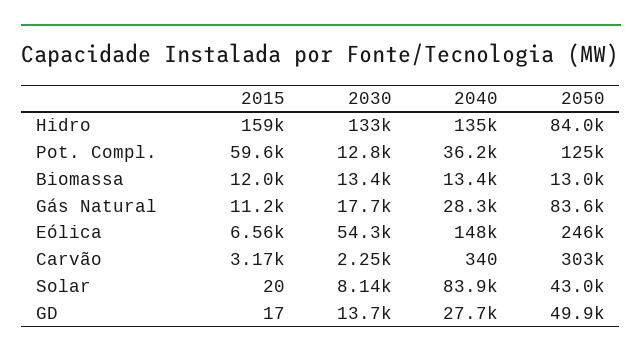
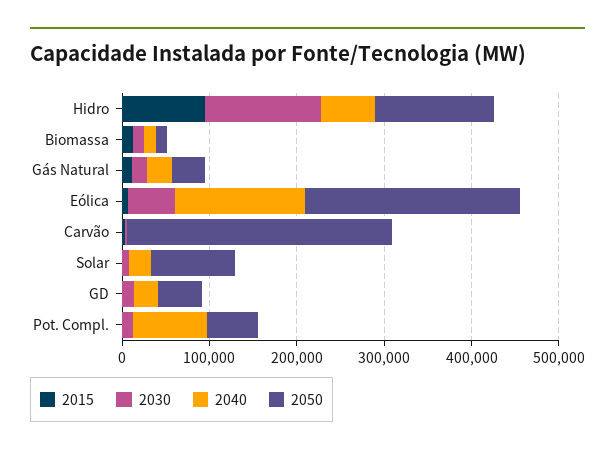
  {
    "2015": {
-     "Hidro": 159000,
+     "Hidro": 100000,
-     "Pot. Compl.": 59600,
+     "Pot. Compl.": 0,
      "Biomassa": 12000,
      "Gás Natural": 11200,
      "Eólica": 6560,
      "Carvão": 3170,
      "Solar": 20,
      "GD": 17
    },
    "2030": {
      "Hidro": 133000,
      "Pot. Compl.": 12800,
      "Biomassa": 13400,
      "Gás Natural": 17700,
      "Eólica": 54300,
      "Carvão": 2250,
      "Solar": 8140,
      "GD": 13700
    },
    "2040": {
-     "Hidro": 135000,
+     "Hidro": 60000,
-     "Pot. Compl.": 36200,
+     "Pot. Compl.": 80000,
      "Biomassa": 13400,
      "Gás Natural": 28300,
      "Eólica": 148000,
      "Carvão": 340,
-     "Solar": 83900,
+     "Solar": 20000,
      "GD": 27700
    },
    "2050": {
-     "Hidro": 84000,
+     "Hidro": 140000,
-     "Pot. Compl.": 125000,
+     "Pot. Compl.": 60000,
      "Biomassa": 13000,
-     "Gás Natural": 83600,
+     "Gás Natural": 40000,
      "Eólica": 246000,
      "Carvão": 303000,
-     "Solar": 43000,
+     "Solar": 100000,
      "GD": 49900
    }
  }

